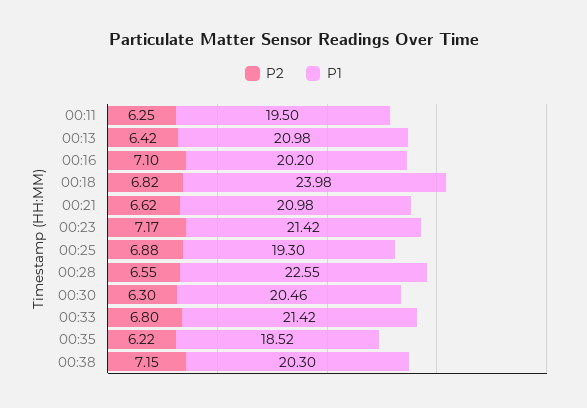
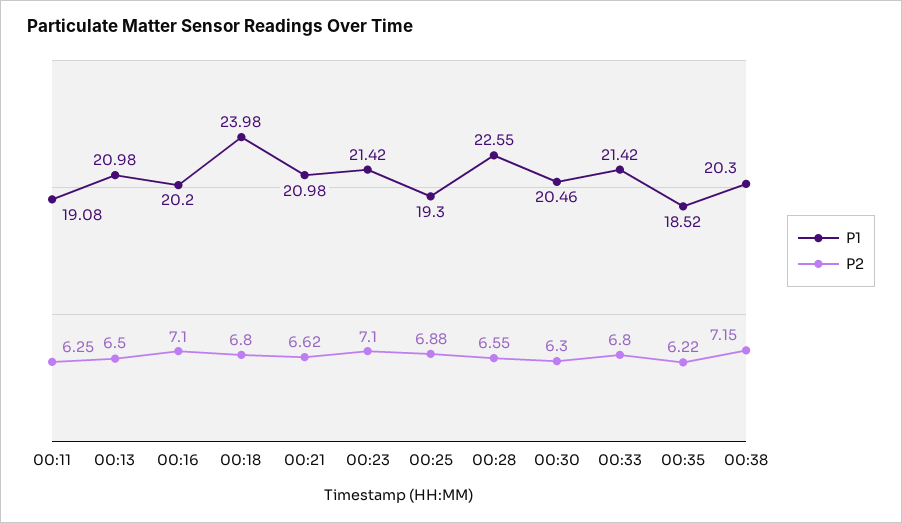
  {
    "P2": {
      "00:11": 6.25,
-     "00:13": 6.42,
+     "00:13": 6.5,
      "00:16": 7.1,
-     "00:18": 6.82,
+     "00:18": 6.8,
      "00:21": 6.62,
-     "00:23": 7.17,
+     "00:23": 7.1,
      "00:25": 6.88,
      "00:28": 6.55,
      "00:30": 6.3,
      "00:33": 6.8,
      "00:35": 6.22,
      "00:38": 7.15
    },
    "P1": {
-     "00:11": 19.5,
+     "00:11": 19.08,
      "00:13": 20.98,
      "00:16": 20.2,
      "00:18": 23.98,
      "00:21": 20.98,
      "00:23": 21.42,
      "00:25": 19.3,
      "00:28": 22.55,
      "00:30": 20.46,
      "00:33": 21.42,
      "00:35": 18.52,
      "00:38": 20.3
    }
  }

